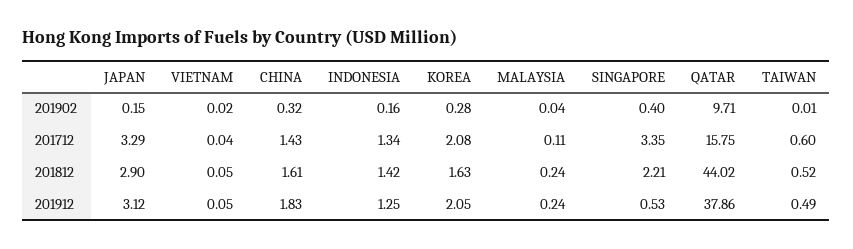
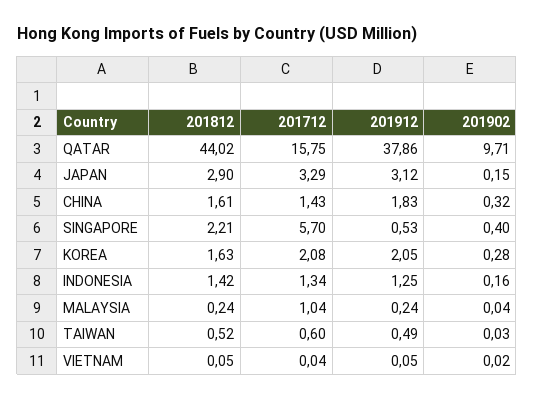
  {
    "JAPAN": {
      "201902": 0.15,
      "201712": 3.29,
      "201812": 2.9,
      "201912": 3.12
    },
    "VIETNAM": {
      "201902": 0.02,
      "201712": 0.04,
      "201812": 0.05,
      "201912": 0.05
    },
    "CHINA": {
      "201902": 0.32,
      "201712": 1.43,
      "201812": 1.61,
      "201912": 1.83
    },
    "INDONESIA": {
      "201902": 0.16,
      "201712": 1.34,
      "201812": 1.42,
      "201912": 1.25
    },
    "KOREA": {
      "201902": 0.28,
      "201712": 2.08,
      "201812": 1.63,
      "201912": 2.05
    },
    "MALAYSIA": {
      "201902": 0.04,
-     "201712": 0.11,
+     "201712": 1.04,
      "201812": 0.24,
      "201912": 0.24
    },
    "SINGAPORE": {
      "201902": 0.4,
-     "201712": 3.35,
+     "201712": 5.7,
      "201812": 2.21,
      "201912": 0.53
    },
    "QATAR": {
      "201902": 9.71,
      "201712": 15.75,
      "201812": 44.02,
      "201912": 37.86
    },
    "TAIWAN": {
-     "201902": 0.01,
+     "201902": 0.03,
      "201712": 0.6,
      "201812": 0.52,
      "201912": 0.49
    }
  }

